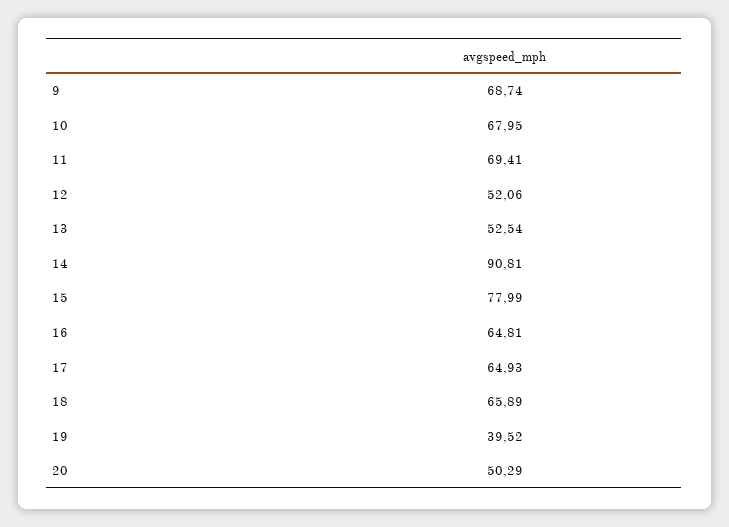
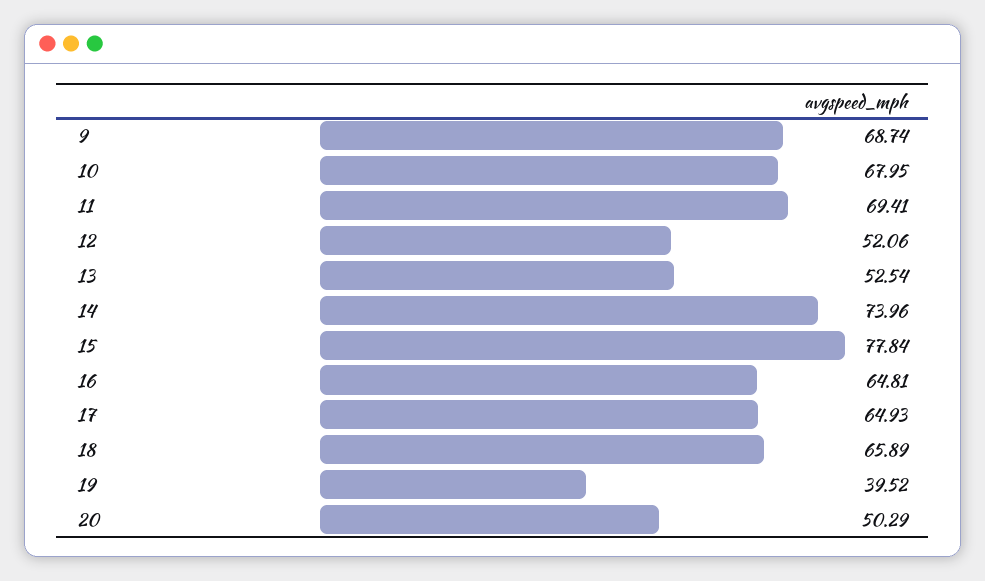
  {
    "9": 68.74,
    "10": 67.95,
    "11": 69.41,
    "12": 52.06,
    "13": 52.54,
-   "14": 90.81,
+   "14": 73.96,
-   "15": 77.99,
+   "15": 77.84,
    "16": 64.81,
    "17": 64.93,
    "18": 65.89,
    "19": 39.52,
    "20": 50.29
  }

